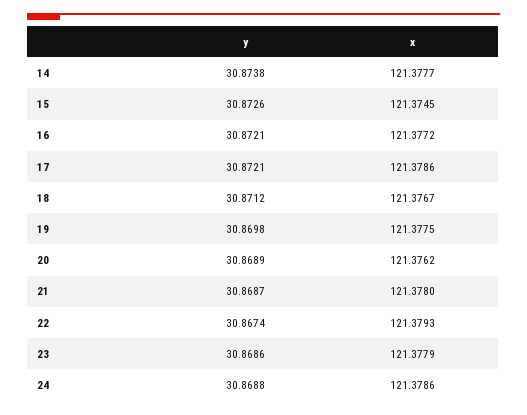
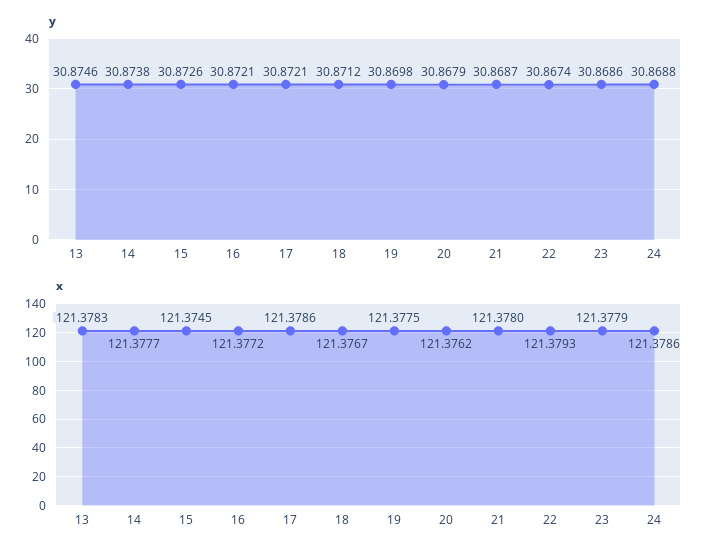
  {
    "y": {
      "14": 30.8738,
      "15": 30.8726,
      "16": 30.8721,
      "17": 30.8721,
      "18": 30.8712,
      "19": 30.8698,
-     "20": 30.8689,
+     "20": 30.8679,
      "21": 30.8687,
      "22": 30.8674,
      "23": 30.8686,
-     "24": 30.8688
+     "24": 30.8688,
+     "13": 30.8746
    },
    "x": {
      "14": 121.3777,
      "15": 121.3745,
      "16": 121.3772,
      "17": 121.3786,
      "18": 121.3767,
      "19": 121.3775,
      "20": 121.3762,
      "21": 121.378,
      "22": 121.3793,
      "23": 121.3779,
-     "24": 121.3786
+     "24": 121.3786,
+     "13": 121.3783
    }
  }

